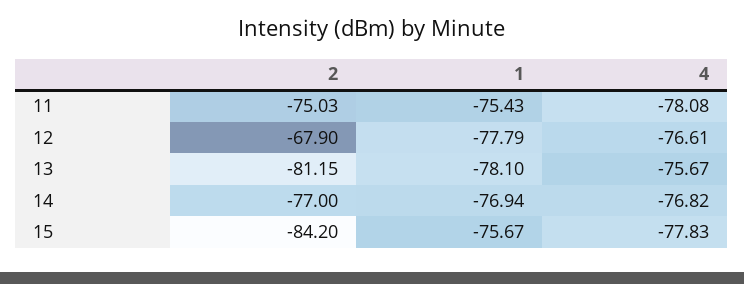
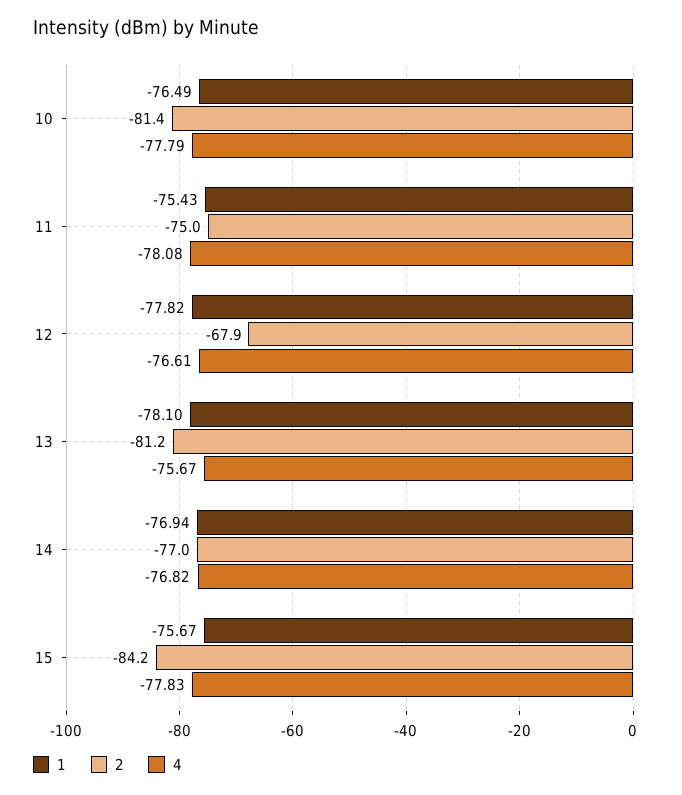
  {
    "2": {
      "11": -75.03,
      "12": -67.9,
      "13": -81.15,
      "14": -77,
-     "15": -84.2
+     "15": -84.2,
+     "10": -81.4
    },
    "1": {
      "11": -75.43,
-     "12": -77.79,
+     "12": -77.82,
      "13": -78.1,
      "14": -76.94,
-     "15": -75.67
+     "15": -75.67,
+     "10": -76.49
    },
    "4": {
      "11": -78.08,
      "12": -76.61,
      "13": -75.67,
      "14": -76.82,
-     "15": -77.83
+     "15": -77.83,
+     "10": -77.79
    }
  }

